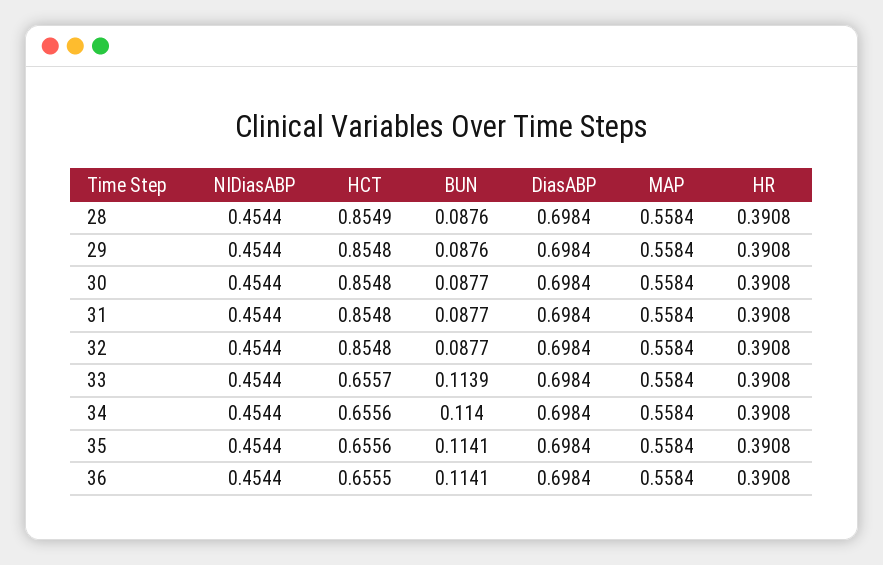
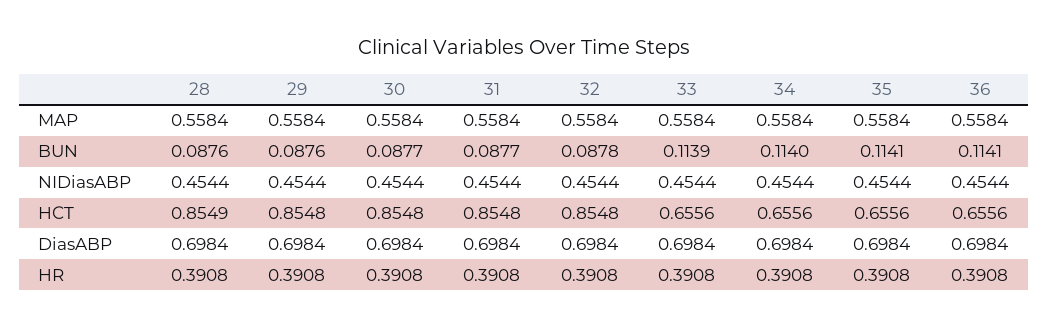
  {
    "NIDiasABP": {
      "28": 0.4544,
      "29": 0.4544,
      "30": 0.4544,
      "31": 0.4544,
      "32": 0.4544,
      "33": 0.4544,
      "34": 0.4544,
      "35": 0.4544,
      "36": 0.4544
    },
    "HCT": {
      "28": 0.8549,
      "29": 0.8548,
      "30": 0.8548,
      "31": 0.8548,
      "32": 0.8548,
-     "33": 0.6557,
+     "33": 0.6556,
      "34": 0.6556,
      "35": 0.6556,
-     "36": 0.6555
+     "36": 0.6556
    },
    "BUN": {
      "28": 0.0876,
      "29": 0.0876,
      "30": 0.0877,
      "31": 0.0877,
-     "32": 0.0877,
+     "32": 0.0878,
      "33": 0.1139,
      "34": 0.114,
      "35": 0.1141,
      "36": 0.1141
    },
    "DiasABP": {
      "28": 0.6984,
      "29": 0.6984,
      "30": 0.6984,
      "31": 0.6984,
      "32": 0.6984,
      "33": 0.6984,
      "34": 0.6984,
      "35": 0.6984,
      "36": 0.6984
    },
    "MAP": {
      "28": 0.5584,
      "29": 0.5584,
      "30": 0.5584,
      "31": 0.5584,
      "32": 0.5584,
      "33": 0.5584,
      "34": 0.5584,
      "35": 0.5584,
      "36": 0.5584
    },
    "HR": {
      "28": 0.3908,
      "29": 0.3908,
      "30": 0.3908,
      "31": 0.3908,
      "32": 0.3908,
      "33": 0.3908,
      "34": 0.3908,
      "35": 0.3908,
      "36": 0.3908
    }
  }

